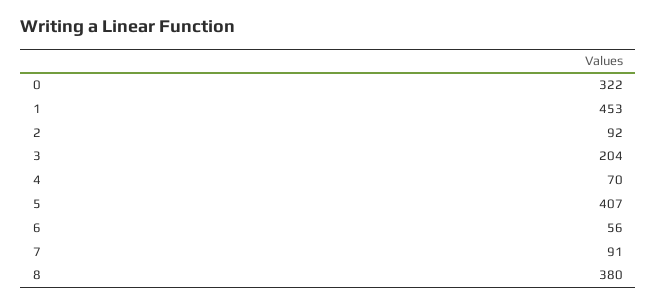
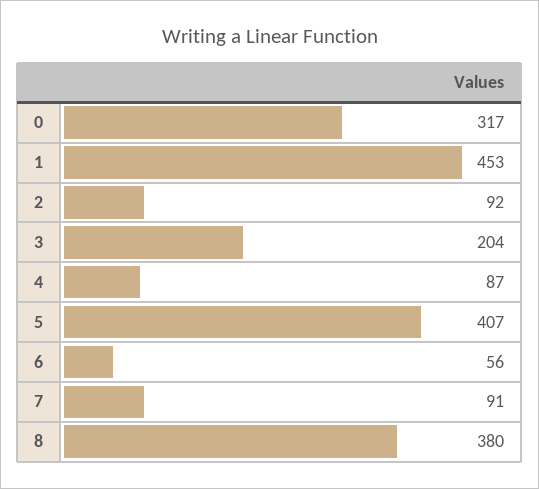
  {
-   "0": 322,
+   "0": 317,
    "1": 453,
    "2": 92,
    "3": 204,
-   "4": 70,
+   "4": 87,
    "5": 407,
    "6": 56,
    "7": 91,
    "8": 380
  }

